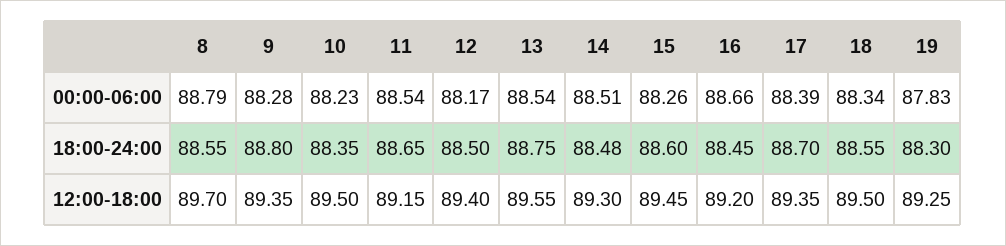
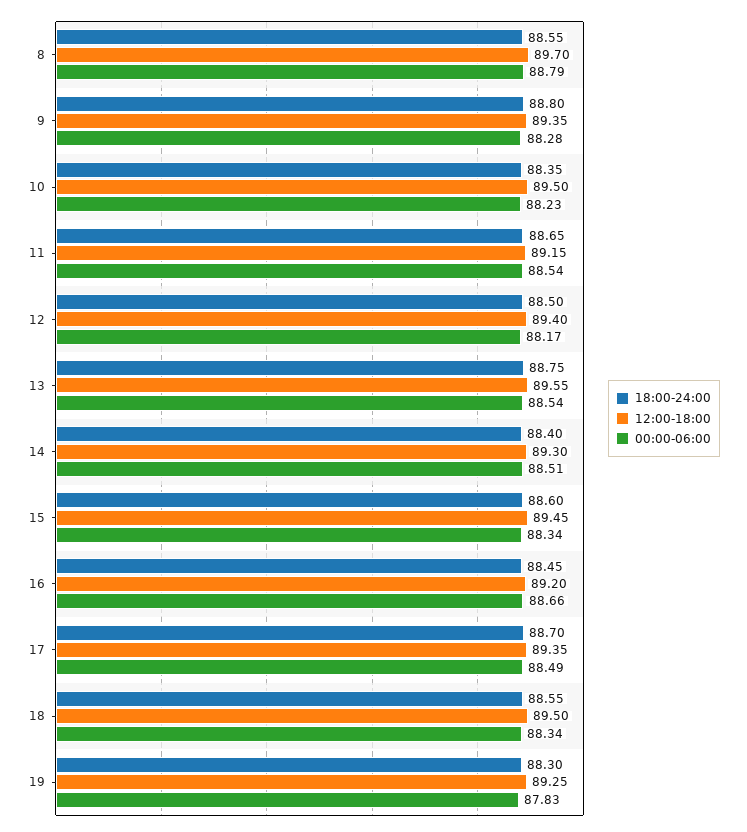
  {
    "00:00-06:00": {
      "8": 88.79,
      "9": 88.28,
      "10": 88.23,
      "11": 88.54,
      "12": 88.17,
      "13": 88.54,
      "14": 88.51,
-     "15": 88.26,
+     "15": 88.34,
      "16": 88.66,
-     "17": 88.39,
+     "17": 88.49,
      "18": 88.34,
      "19": 87.83
    },
    "18:00-24:00": {
      "8": 88.55,
      "9": 88.8,
      "10": 88.35,
      "11": 88.65,
      "12": 88.5,
      "13": 88.75,
-     "14": 88.48,
+     "14": 88.4,
      "15": 88.6,
      "16": 88.45,
      "17": 88.7,
      "18": 88.55,
      "19": 88.3
    },
    "12:00-18:00": {
      "8": 89.7,
      "9": 89.35,
      "10": 89.5,
      "11": 89.15,
      "12": 89.4,
      "13": 89.55,
      "14": 89.3,
      "15": 89.45,
      "16": 89.2,
      "17": 89.35,
      "18": 89.5,
      "19": 89.25
    }
  }

